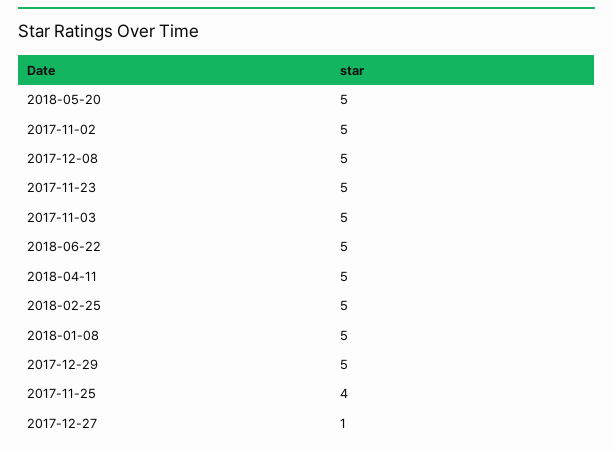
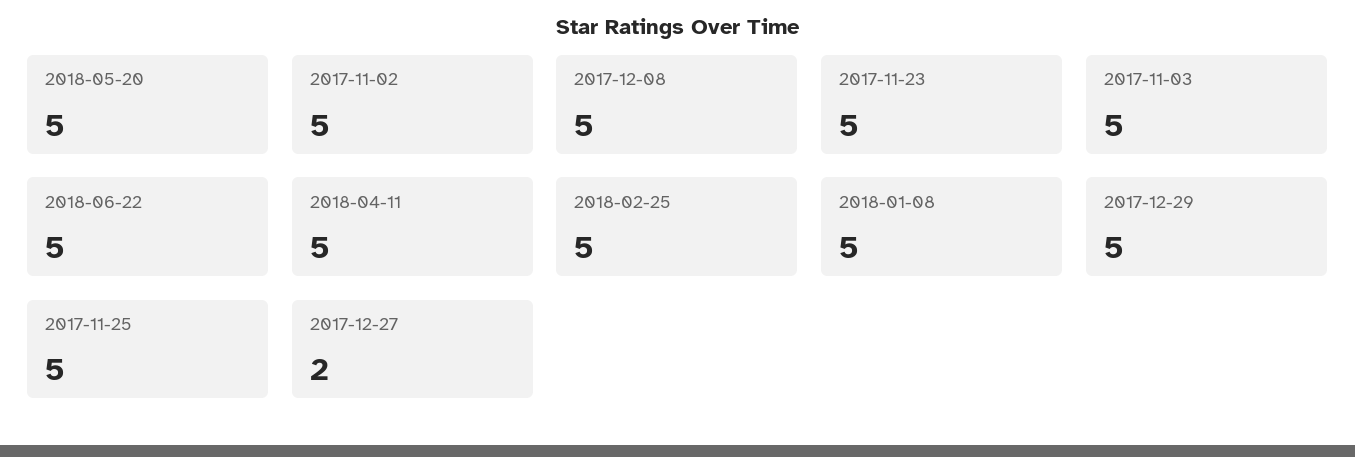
  {
    "2018-05-20": 5,
    "2017-11-02": 5,
    "2017-12-08": 5,
    "2017-11-23": 5,
    "2017-11-03": 5,
    "2018-06-22": 5,
    "2018-04-11": 5,
    "2018-02-25": 5,
    "2018-01-08": 5,
    "2017-12-29": 5,
-   "2017-11-25": 4,
+   "2017-11-25": 5,
-   "2017-12-27": 1
+   "2017-12-27": 2
  }

